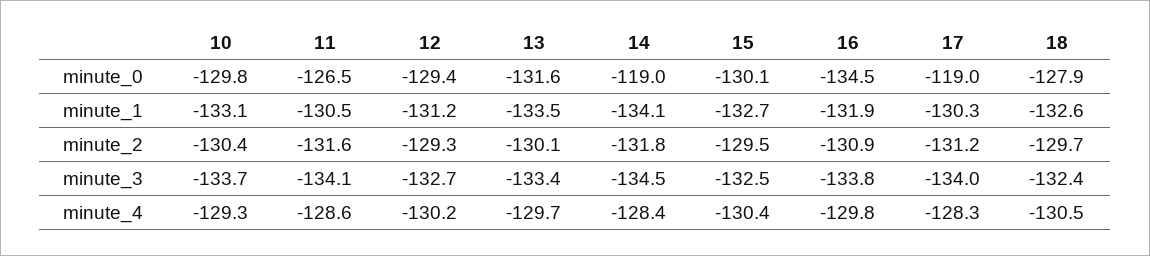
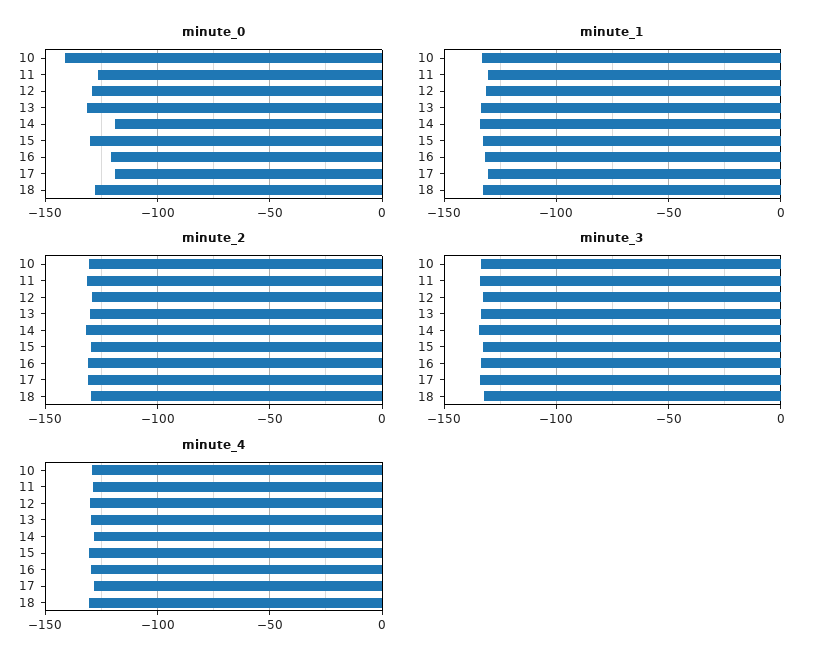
  {
    "minute_0": {
-     "10": -129.8,
+     "10": -140,
      "11": -126.5,
      "12": -129.4,
      "13": -131.6,
      "14": -119,
      "15": -130.1,
-     "16": -134.5,
+     "16": -120,
      "17": -119,
      "18": -127.9
    },
    "minute_1": {
      "10": -133.1,
      "11": -130.5,
      "12": -131.2,
      "13": -133.5,
      "14": -134.1,
      "15": -132.7,
      "16": -131.9,
      "17": -130.3,
      "18": -132.6
    },
    "minute_2": {
      "10": -130.4,
      "11": -131.6,
      "12": -129.3,
      "13": -130.1,
      "14": -131.8,
      "15": -129.5,
      "16": -130.9,
      "17": -131.2,
      "18": -129.7
    },
    "minute_3": {
      "10": -133.7,
      "11": -134.1,
      "12": -132.7,
      "13": -133.4,
      "14": -134.5,
      "15": -132.5,
      "16": -133.8,
      "17": -134,
      "18": -132.4
    },
    "minute_4": {
      "10": -129.3,
      "11": -128.6,
      "12": -130.2,
      "13": -129.7,
      "14": -128.4,
      "15": -130.4,
      "16": -129.8,
      "17": -128.3,
      "18": -130.5
    }
  }

